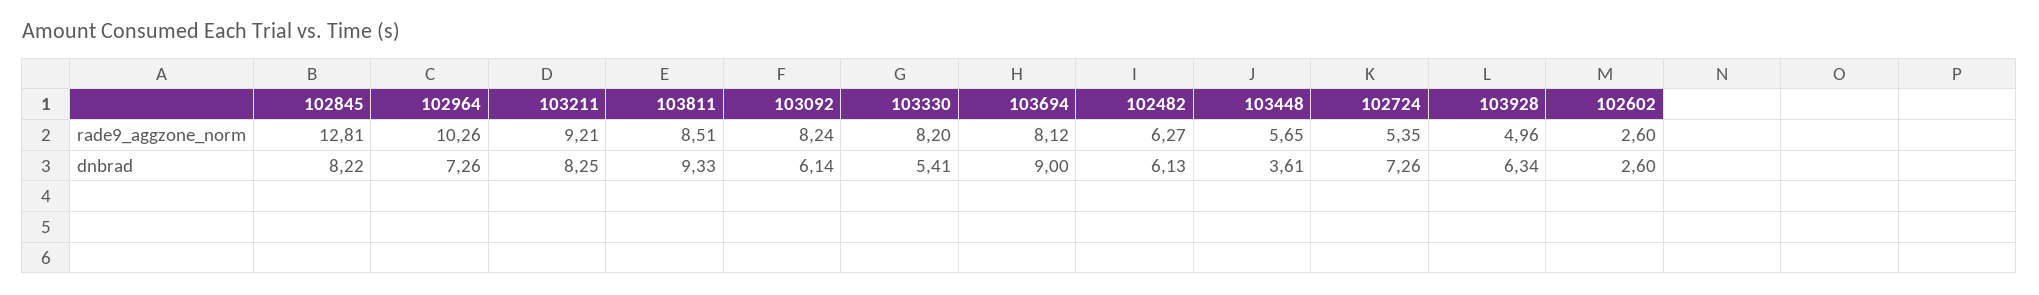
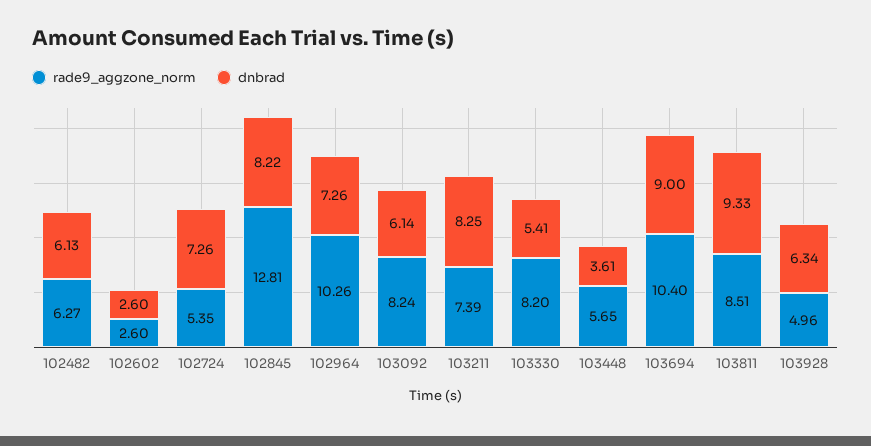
  {
    "rade9_aggzone_norm": {
      "102845": 12.81,
      "102964": 10.26,
-     "103211": 9.21,
+     "103211": 7.39,
      "103811": 8.51,
      "103092": 8.24,
      "103330": 8.2,
-     "103694": 8.12,
+     "103694": 10.4,
      "102482": 6.27,
      "103448": 5.65,
      "102724": 5.35,
      "103928": 4.96,
      "102602": 2.6
    },
    "dnbrad": {
      "102845": 8.22,
      "102964": 7.26,
      "103211": 8.25,
      "103811": 9.33,
      "103092": 6.14,
      "103330": 5.41,
      "103694": 9,
      "102482": 6.13,
      "103448": 3.61,
      "102724": 7.26,
      "103928": 6.34,
      "102602": 2.6
    }
  }

